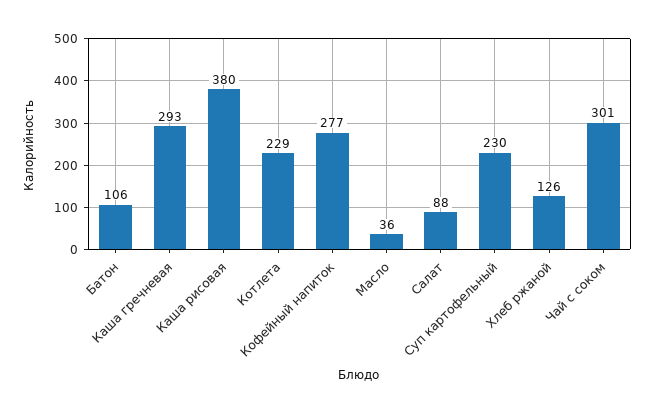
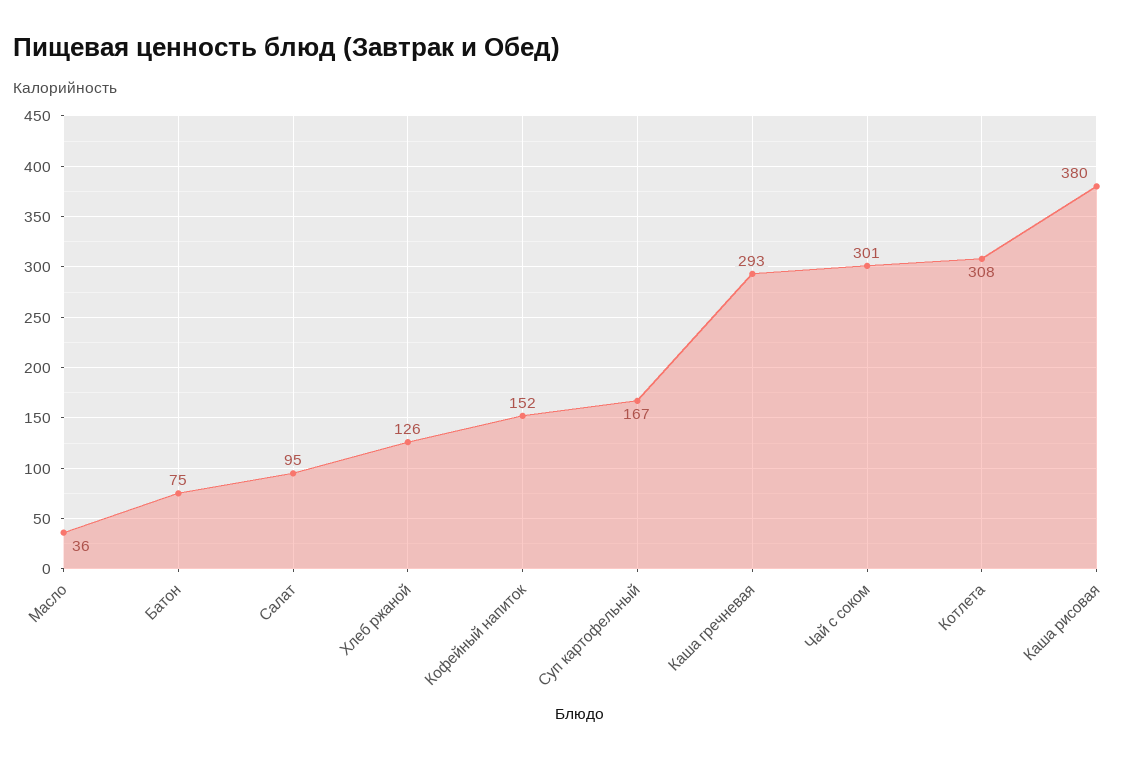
  {
-   "Батон": 106,
+   "Батон": 75,
    "Каша гречневая": 293,
    "Каша рисовая": 380,
-   "Котлета": 229,
+   "Котлета": 308,
-   "Кофейный напиток": 277,
+   "Кофейный напиток": 152,
    "Масло": 36,
-   "Салат": 88,
+   "Салат": 95,
-   "Суп картофельный": 230,
+   "Суп картофельный": 167,
    "Хлеб ржаной": 126,
    "Чай с соком": 301
  }

